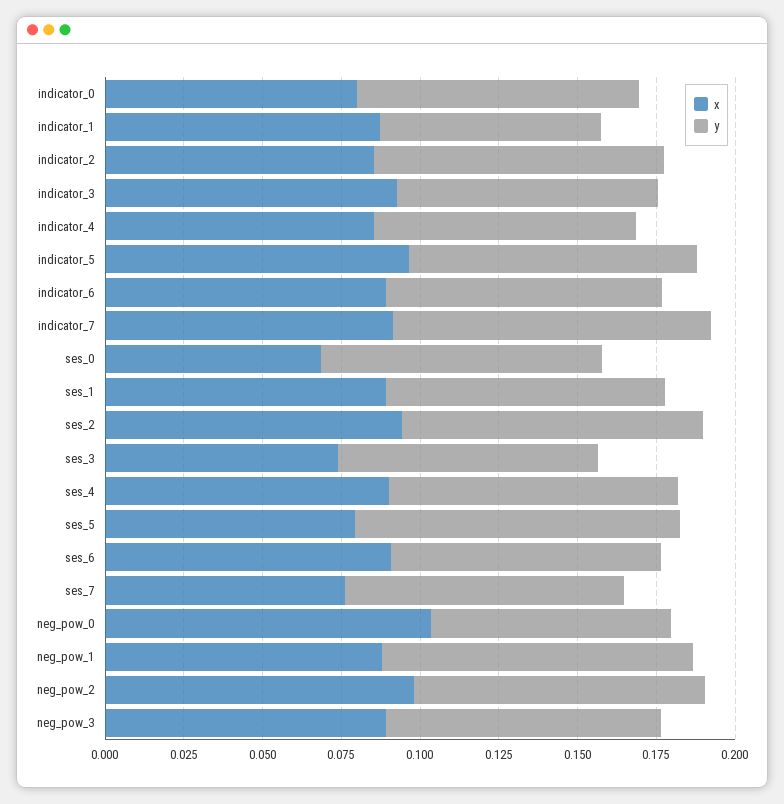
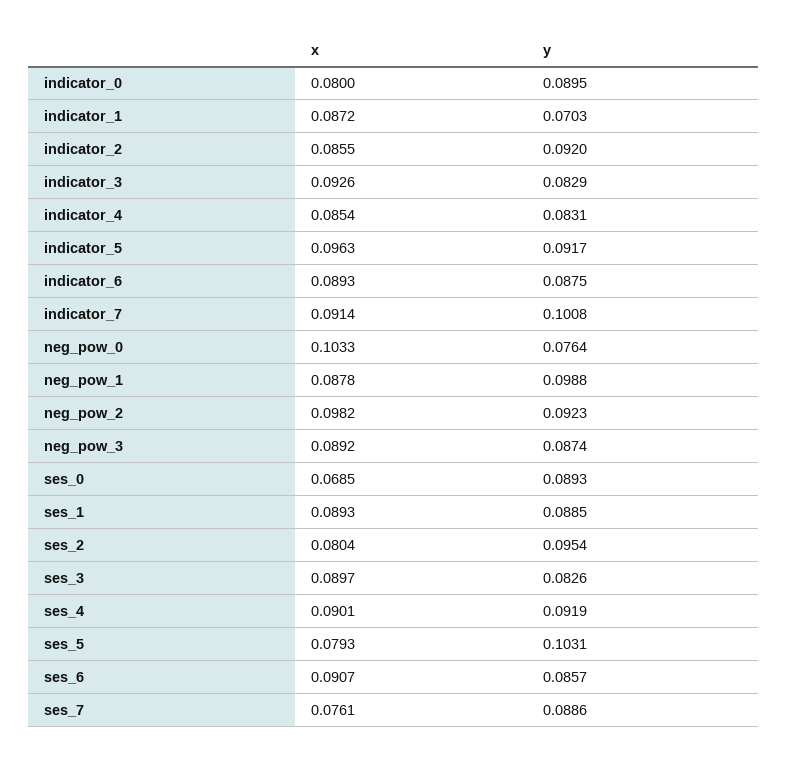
  {
    "x": {
      "indicator_0": 0.08,
      "indicator_1": 0.0872,
      "indicator_2": 0.0855,
      "indicator_3": 0.0926,
      "indicator_4": 0.0854,
      "indicator_5": 0.0963,
      "indicator_6": 0.0893,
      "indicator_7": 0.0914,
      "ses_0": 0.0685,
      "ses_1": 0.0893,
-     "ses_2": 0.095,
+     "ses_2": 0.0804,
-     "ses_3": 0.075,
+     "ses_3": 0.0897,
      "ses_4": 0.0901,
      "ses_5": 0.0793,
      "ses_6": 0.0907,
      "ses_7": 0.0761,
      "neg_pow_0": 0.1033,
      "neg_pow_1": 0.0878,
      "neg_pow_2": 0.0982,
      "neg_pow_3": 0.0892
    },
    "y": {
      "indicator_0": 0.0895,
      "indicator_1": 0.0703,
      "indicator_2": 0.092,
      "indicator_3": 0.0829,
      "indicator_4": 0.0831,
      "indicator_5": 0.0917,
      "indicator_6": 0.0875,
      "indicator_7": 0.1008,
      "ses_0": 0.0893,
      "ses_1": 0.0885,
      "ses_2": 0.0954,
      "ses_3": 0.0826,
      "ses_4": 0.0919,
      "ses_5": 0.1031,
      "ses_6": 0.0857,
      "ses_7": 0.0886,
      "neg_pow_0": 0.0764,
      "neg_pow_1": 0.0988,
      "neg_pow_2": 0.0923,
      "neg_pow_3": 0.0874
    }
  }

